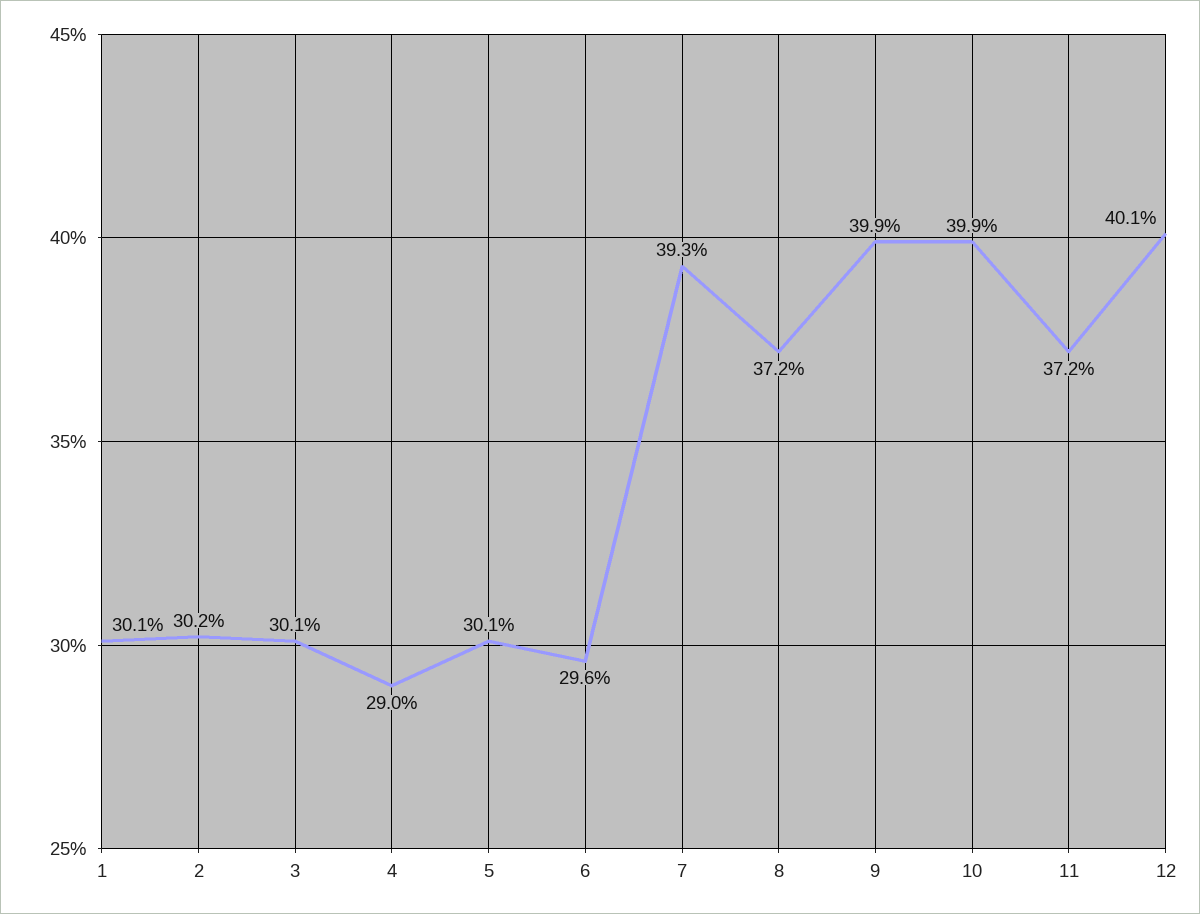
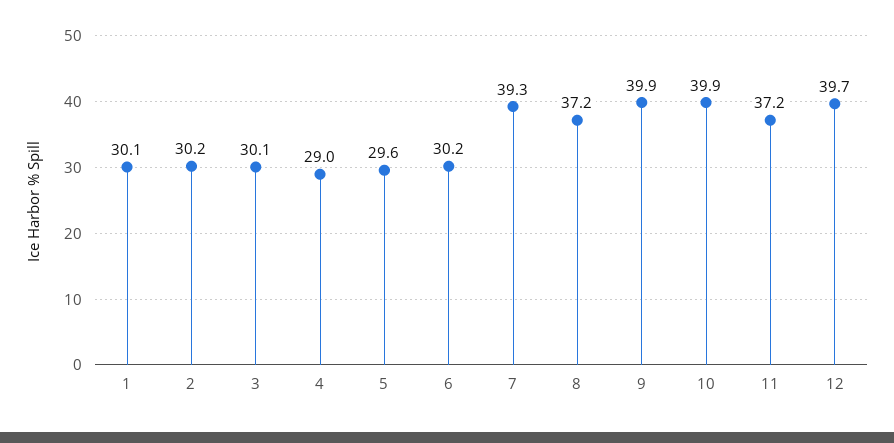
  {
    "1": 30.1,
    "2": 30.2,
    "3": 30.1,
    "4": 29,
-   "5": 30.1,
+   "5": 29.6,
-   "6": 29.6,
+   "6": 30.2,
    "7": 39.3,
    "8": 37.2,
    "9": 39.9,
    "10": 39.9,
    "11": 37.2,
-   "12": 40.1
+   "12": 39.7
  }

